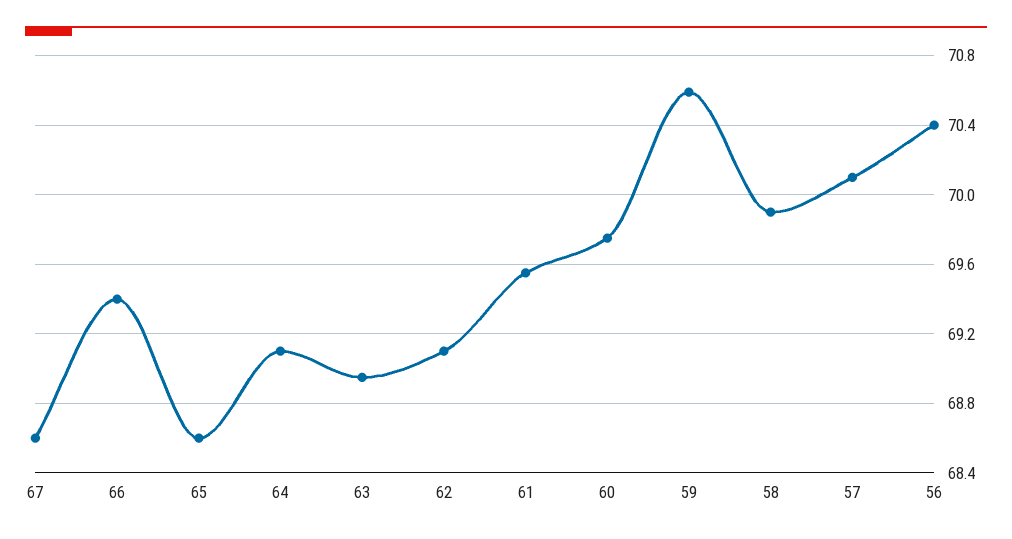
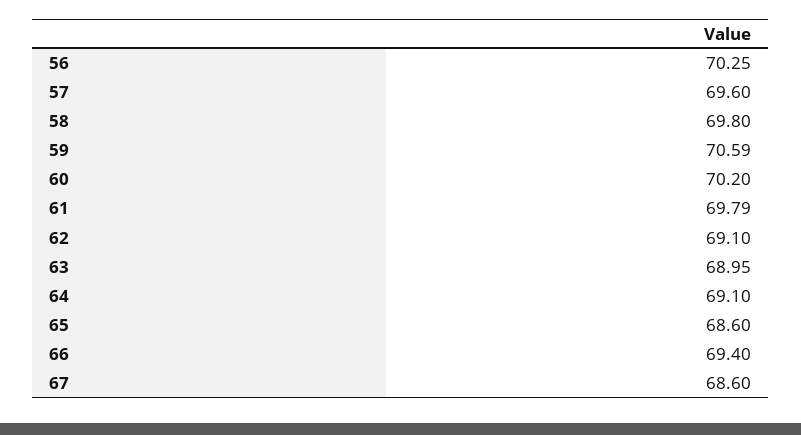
  {
    "67": 68.6,
    "66": 69.4,
    "65": 68.6,
    "64": 69.1,
    "63": 68.95,
    "62": 69.1,
-   "61": 69.55,
+   "61": 69.79,
-   "60": 69.75,
+   "60": 70.2,
    "59": 70.59,
-   "58": 69.9,
+   "58": 69.8,
-   "57": 70.1,
+   "57": 69.6,
-   "56": 70.4
+   "56": 70.25
  }

